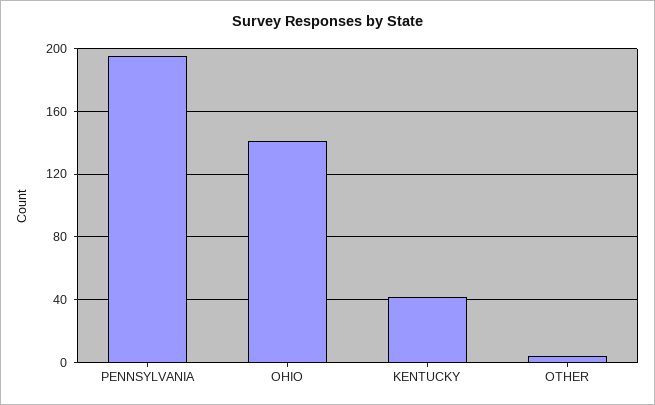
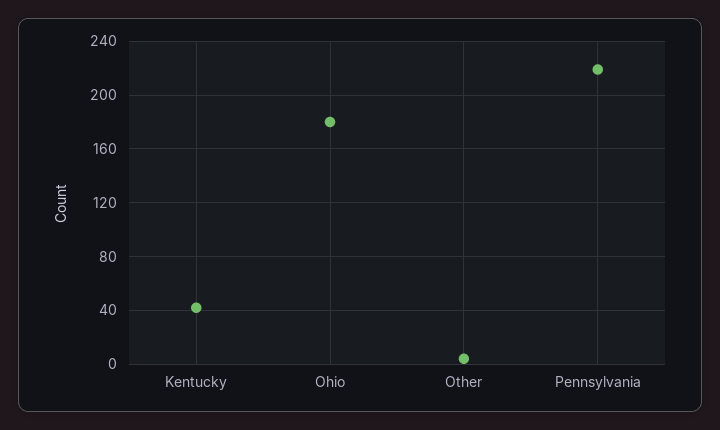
  {
-   "PENNSYLVANIA": 195,
+   "PENNSYLVANIA": 220,
-   "OHIO": 140,
+   "OHIO": 180,
    "KENTUCKY": 40,
    "OTHER": 5
  }

